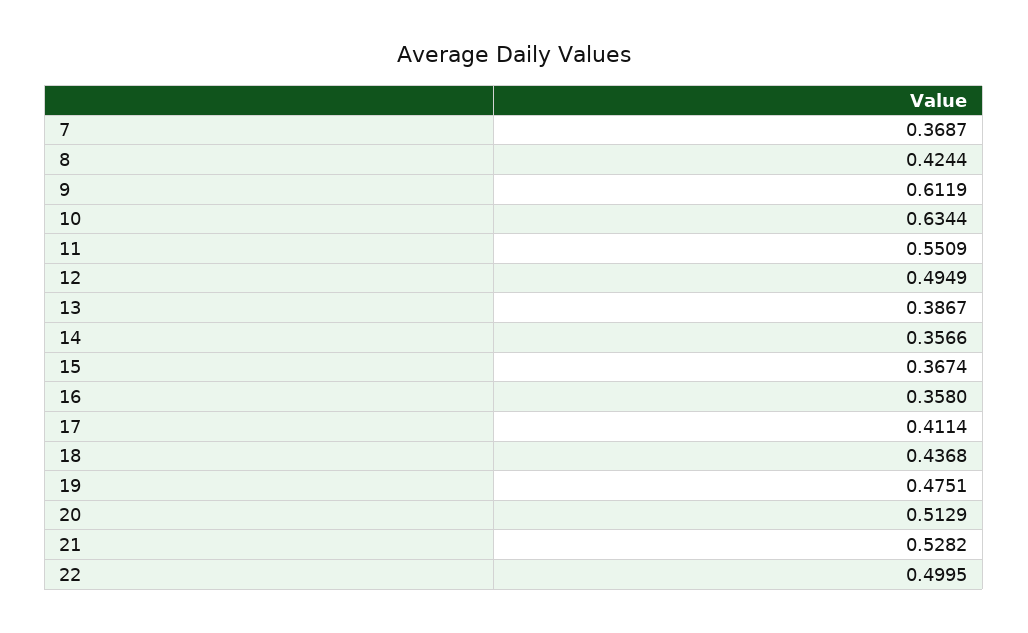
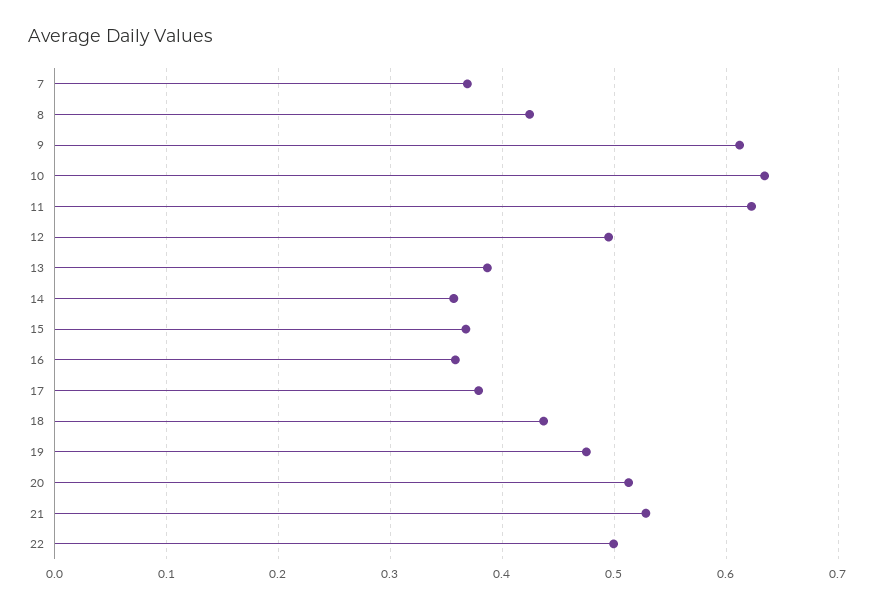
  {
    "7": 0.3687,
    "8": 0.4244,
    "9": 0.6119,
    "10": 0.6344,
-   "11": 0.5509,
+   "11": 0.62,
    "12": 0.4949,
    "13": 0.3867,
    "14": 0.3566,
    "15": 0.3674,
    "16": 0.358,
-   "17": 0.4114,
+   "17": 0.38,
    "18": 0.4368,
    "19": 0.4751,
    "20": 0.5129,
    "21": 0.5282,
    "22": 0.4995
  }

